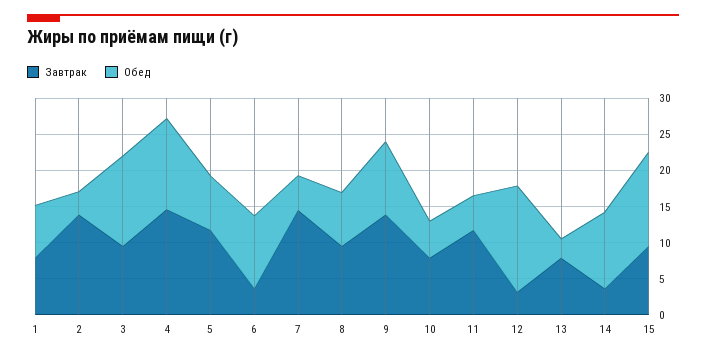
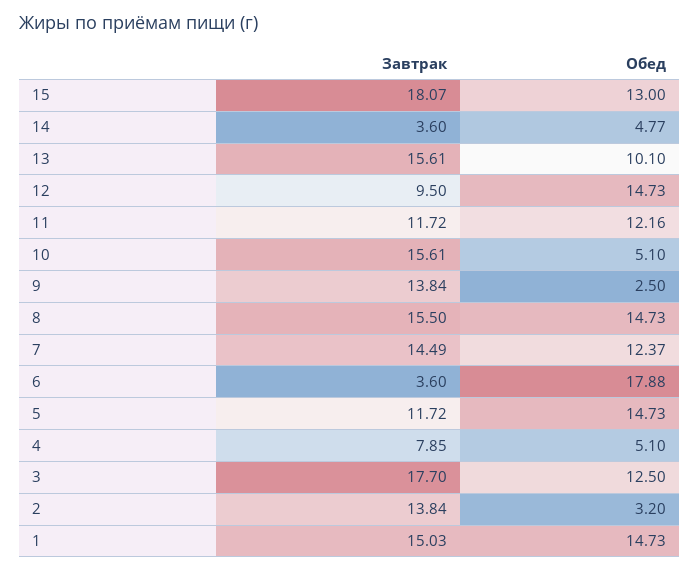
  {
    "Завтрак": {
-     "1": 7.5,
+     "1": 15.03,
      "2": 13.84,
-     "3": 10,
+     "3": 17.7,
-     "4": 15,
+     "4": 7.85,
      "5": 11.72,
      "6": 3.6,
      "7": 14.49,
-     "8": 10,
+     "8": 15.5,
      "9": 13.84,
-     "10": 7.5,
+     "10": 15.61,
      "11": 11.72,
-     "12": 2.5,
+     "12": 9.5,
-     "13": 7.5,
+     "13": 15.61,
      "14": 3.6,
-     "15": 10
+     "15": 18.07
    },
    "Обед": {
-     "1": 7.5,
+     "1": 14.73,
      "2": 3.2,
      "3": 12.5,
-     "4": 12.5,
+     "4": 5.1,
-     "5": 7.5,
+     "5": 14.73,
-     "6": 10,
+     "6": 17.88,
-     "7": 5,
+     "7": 12.37,
-     "8": 7.5,
+     "8": 14.73,
-     "9": 10,
+     "9": 2.5,
      "10": 5.1,
-     "11": 5,
+     "11": 12.16,
      "12": 14.73,
-     "13": 2.5,
+     "13": 10.1,
-     "14": 10,
+     "14": 4.77,
      "15": 13
    }
  }

